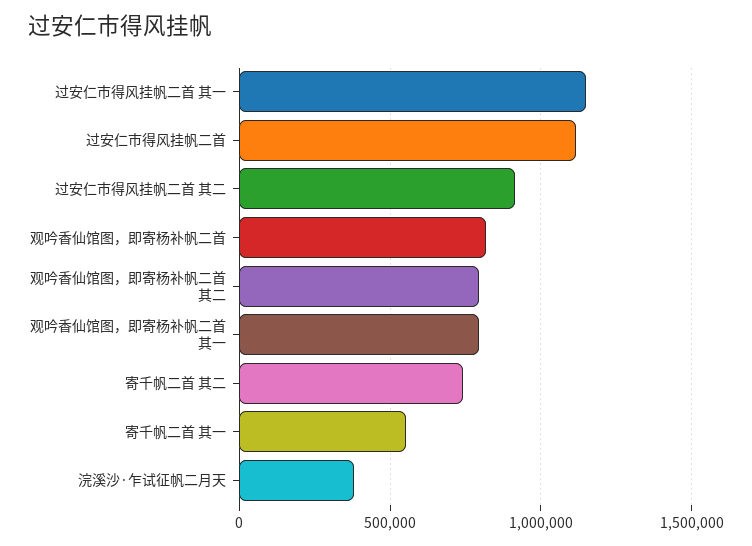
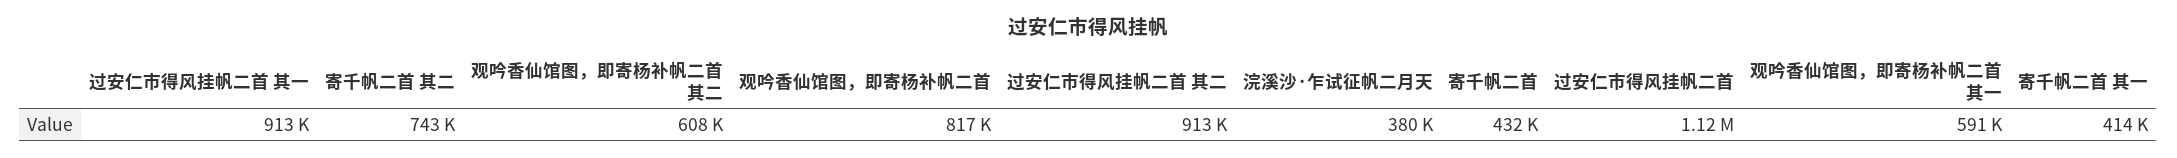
  {
-   "过安仁市得风挂帆二首 其一": 1150000,
+   "过安仁市得风挂帆二首 其一": 913000,
    "过安仁市得风挂帆二首": 1120000,
    "过安仁市得风挂帆二首 其二": 913000,
    "观吟香仙馆图，即寄杨补帆二首": 817000,
-   "观吟香仙馆图，即寄杨补帆二首 其二": 800000,
+   "观吟香仙馆图，即寄杨补帆二首 其二": 608000,
-   "观吟香仙馆图，即寄杨补帆二首 其一": 800000,
+   "观吟香仙馆图，即寄杨补帆二首 其一": 591000,
    "寄千帆二首 其二": 743000,
-   "寄千帆二首 其一": 550000,
+   "寄千帆二首 其一": 414000,
-   "浣溪沙·乍试征帆二月天": 380000
+   "浣溪沙·乍试征帆二月天": 380000,
+   "寄千帆二首": 432000
  }

